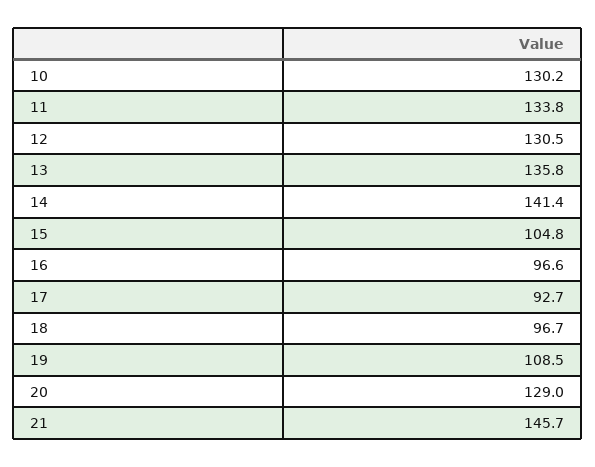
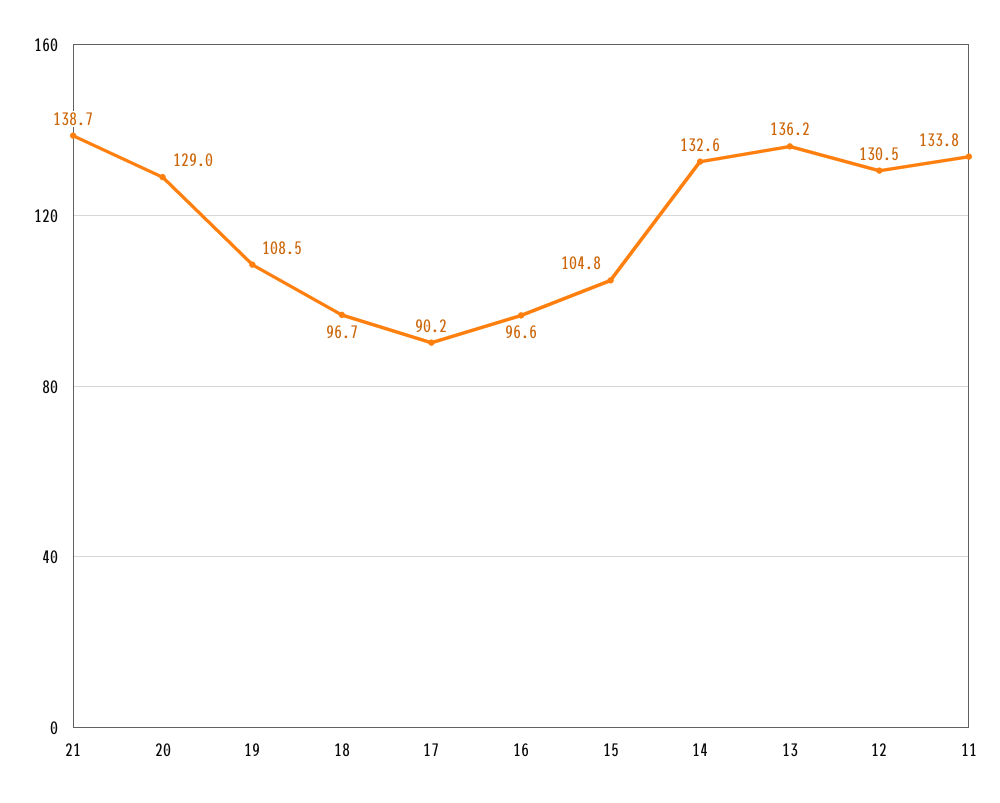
  {
-   "10": 130.2,
    "11": 133.8,
    "12": 130.5,
-   "13": 135.8,
+   "13": 136.2,
-   "14": 141.4,
+   "14": 132.6,
    "15": 104.8,
    "16": 96.6,
-   "17": 92.7,
+   "17": 90.2,
    "18": 96.7,
    "19": 108.5,
    "20": 129,
-   "21": 145.7
+   "21": 138.7
  }

